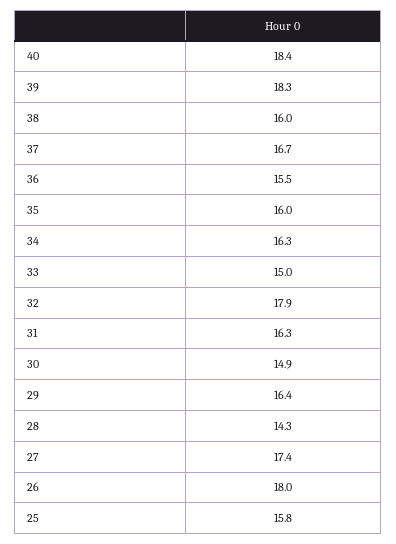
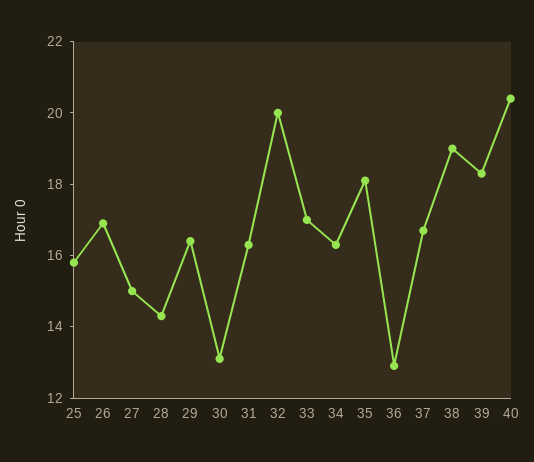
  {
-   "40": 18.4,
+   "40": 20.5,
    "39": 18.3,
-   "38": 16,
+   "38": 19,
    "37": 16.7,
-   "36": 15.5,
+   "36": 13,
-   "35": 16,
+   "35": 18,
    "34": 16.3,
-   "33": 15,
+   "33": 17,
-   "32": 17.9,
+   "32": 20,
    "31": 16.3,
-   "30": 14.9,
+   "30": 13,
    "29": 16.4,
    "28": 14.3,
-   "27": 17.4,
+   "27": 15,
-   "26": 18,
+   "26": 17,
    "25": 15.8
  }

